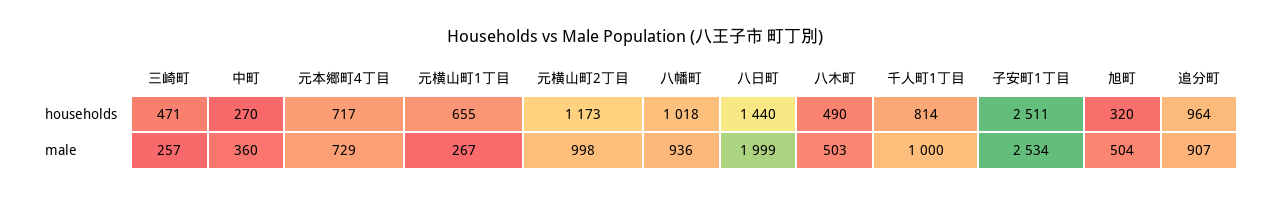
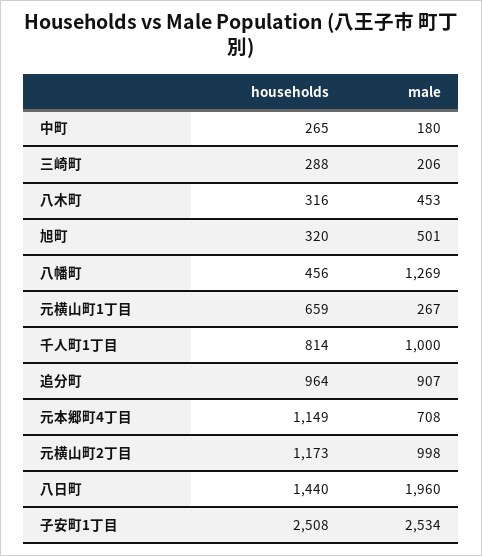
  {
    "三崎町": {
-     "households": 471,
+     "households": 288,
-     "male": 257
+     "male": 206
    },
    "中町": {
-     "households": 270,
+     "households": 265,
-     "male": 360
+     "male": 180
    },
    "元本郷町4丁目": {
-     "households": 717,
+     "households": 1149,
-     "male": 729
+     "male": 708
    },
    "元横山町1丁目": {
-     "households": 655,
+     "households": 659,
      "male": 267
    },
    "元横山町2丁目": {
      "households": 1173,
      "male": 998
    },
    "八幡町": {
-     "households": 1018,
+     "households": 456,
-     "male": 936
+     "male": 1269
    },
    "八日町": {
      "households": 1440,
-     "male": 1999
+     "male": 1960
    },
    "八木町": {
-     "households": 490,
+     "households": 316,
-     "male": 503
+     "male": 453
    },
    "千人町1丁目": {
      "households": 814,
      "male": 1000
    },
    "子安町1丁目": {
-     "households": 2511,
+     "households": 2508,
      "male": 2534
    },
    "旭町": {
      "households": 320,
-     "male": 504
+     "male": 501
    },
    "追分町": {
      "households": 964,
      "male": 907
    }
  }

